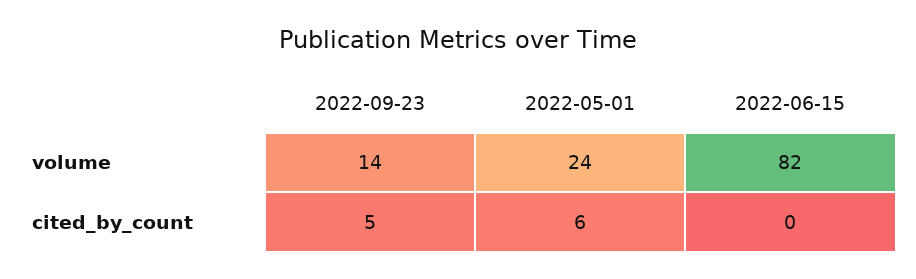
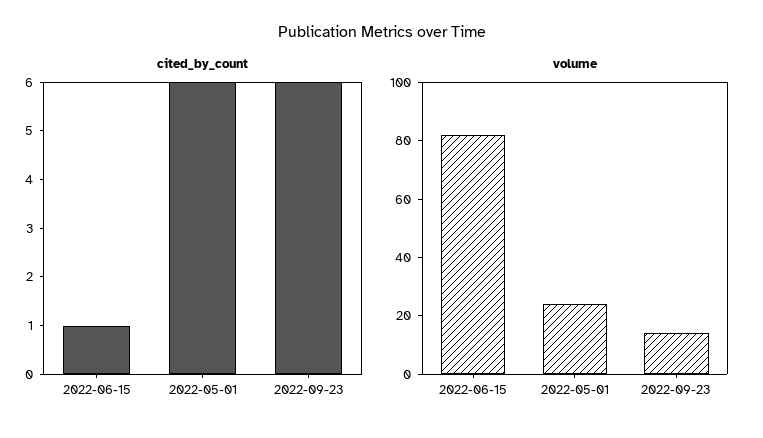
  {
    "volume": {
      "2022-09-23": 14,
      "2022-05-01": 24,
      "2022-06-15": 82
    },
    "cited_by_count": {
-     "2022-09-23": 5,
+     "2022-09-23": 6,
      "2022-05-01": 6,
-     "2022-06-15": 0
+     "2022-06-15": 1
    }
  }

